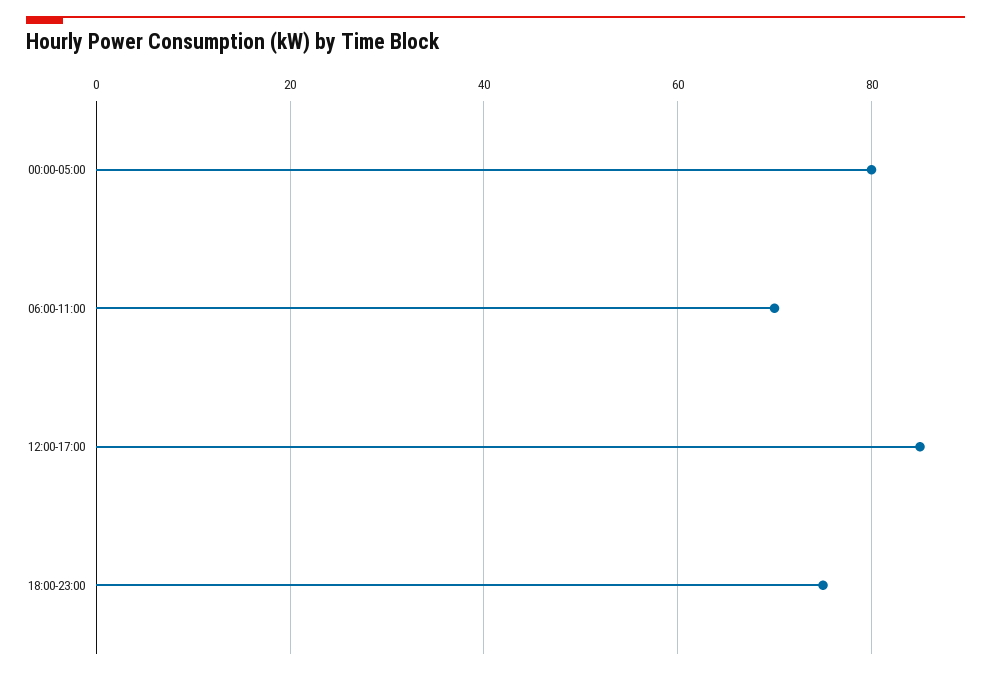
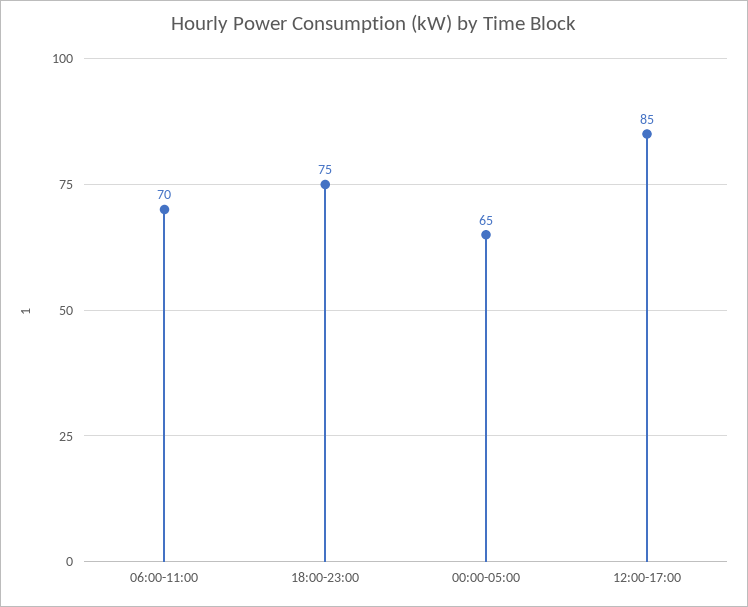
  {
-   "00:00-05:00": 80,
+   "00:00-05:00": 65,
    "06:00-11:00": 70,
    "12:00-17:00": 85,
    "18:00-23:00": 75
  }

